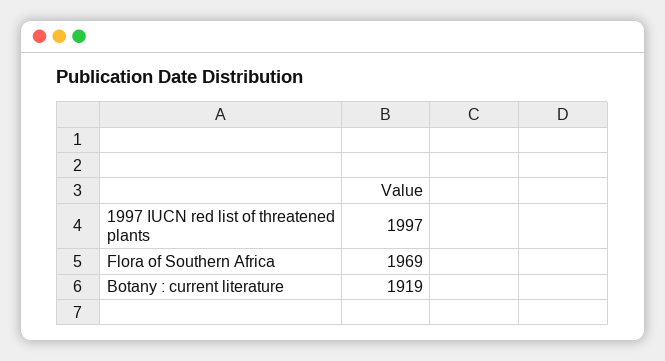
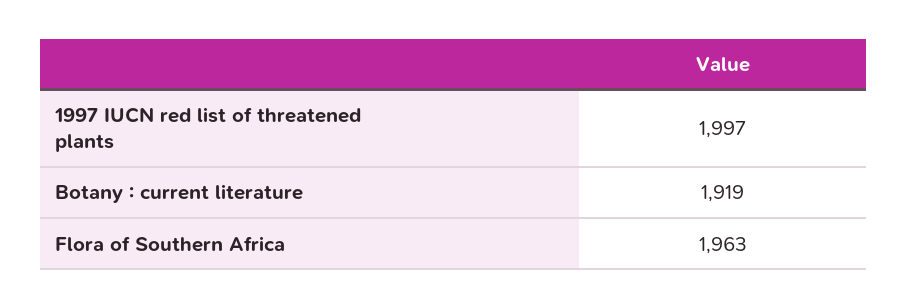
  {
    "1997 IUCN red list of threatened plants": 1997,
-   "Flora of Southern Africa": 1969,
+   "Flora of Southern Africa": 1963,
    "Botany : current literature": 1919
  }

